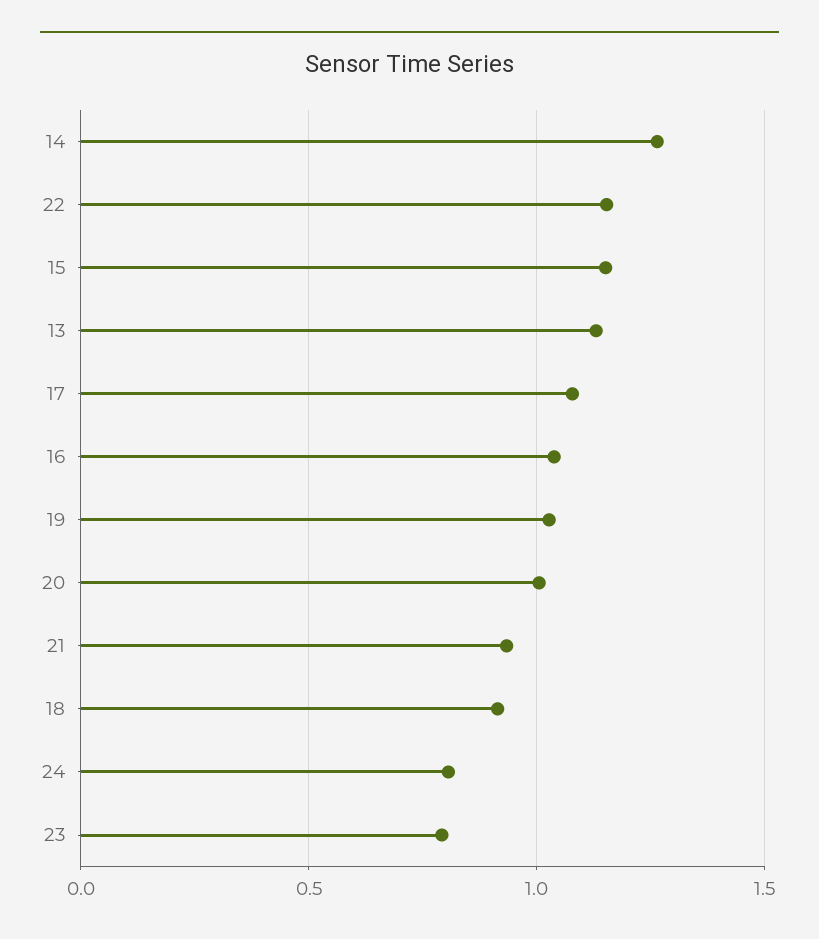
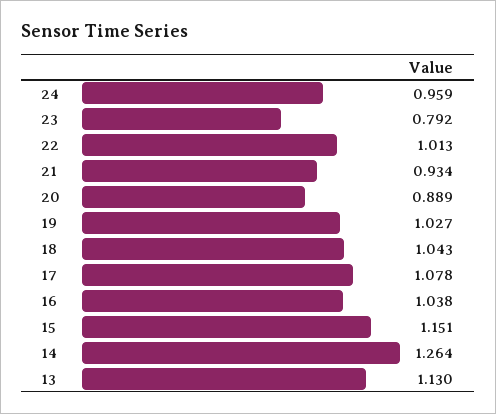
  {
    "14": 1.264,
-   "22": 1.15,
+   "22": 1.013,
    "15": 1.151,
    "13": 1.13,
    "17": 1.078,
    "16": 1.038,
    "19": 1.027,
-   "20": 1,
+   "20": 0.889,
    "21": 0.934,
-   "18": 0.9,
+   "18": 1.043,
-   "24": 0.8,
+   "24": 0.959,
    "23": 0.792
  }

